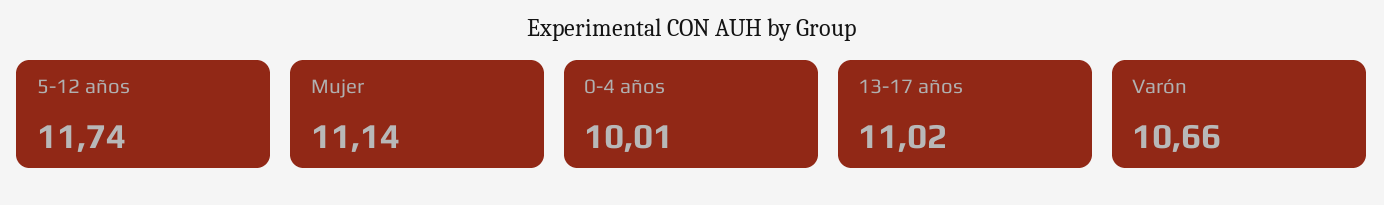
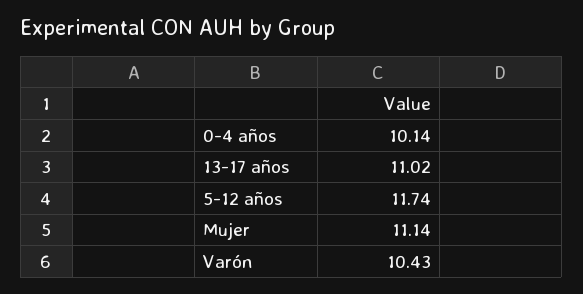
  {
    "5-12 años": 11.74,
    "Mujer": 11.14,
-   "0-4 años": 10.01,
+   "0-4 años": 10.14,
    "13-17 años": 11.02,
-   "Varón": 10.66
+   "Varón": 10.43
  }

